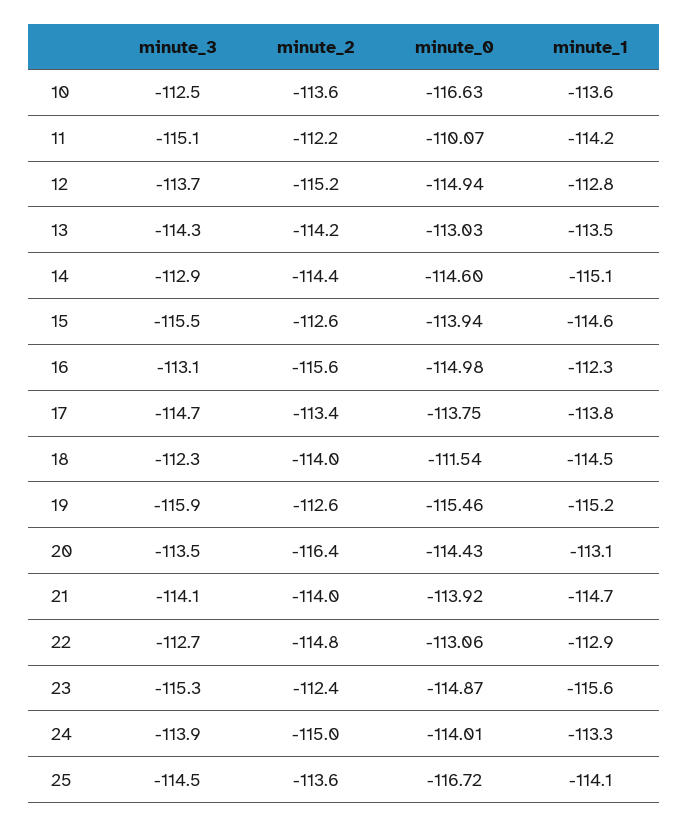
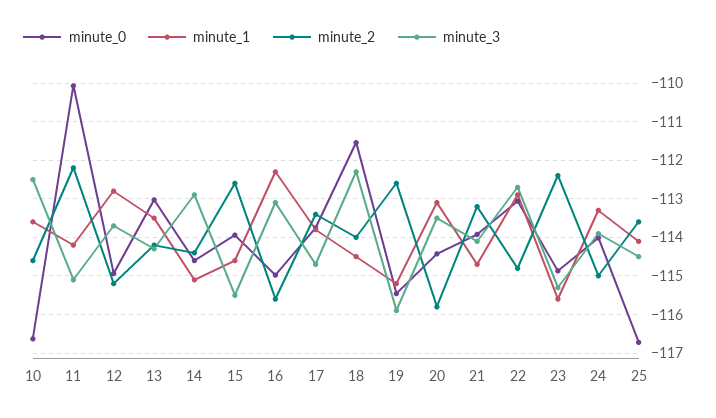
  {
    "minute_3": {
      "10": -112.5,
      "11": -115.1,
      "12": -113.7,
      "13": -114.3,
      "14": -112.9,
      "15": -115.5,
      "16": -113.1,
      "17": -114.7,
      "18": -112.3,
      "19": -115.9,
      "20": -113.5,
      "21": -114.1,
      "22": -112.7,
      "23": -115.3,
      "24": -113.9,
      "25": -114.5
    },
    "minute_2": {
-     "10": -113.6,
+     "10": -114.6,
      "11": -112.2,
      "12": -115.2,
      "13": -114.2,
      "14": -114.4,
      "15": -112.6,
      "16": -115.6,
      "17": -113.4,
      "18": -114,
      "19": -112.6,
-     "20": -116.4,
+     "20": -115.8,
-     "21": -114,
+     "21": -113.2,
      "22": -114.8,
      "23": -112.4,
      "24": -115,
      "25": -113.6
    },
    "minute_0": {
      "10": -116.63,
      "11": -110.07,
      "12": -114.94,
      "13": -113.03,
      "14": -114.6,
      "15": -113.94,
      "16": -114.98,
      "17": -113.75,
      "18": -111.54,
      "19": -115.46,
      "20": -114.43,
      "21": -113.92,
      "22": -113.06,
      "23": -114.87,
      "24": -114.01,
      "25": -116.72
    },
    "minute_1": {
      "10": -113.6,
      "11": -114.2,
      "12": -112.8,
      "13": -113.5,
      "14": -115.1,
      "15": -114.6,
      "16": -112.3,
      "17": -113.8,
      "18": -114.5,
      "19": -115.2,
      "20": -113.1,
      "21": -114.7,
      "22": -112.9,
      "23": -115.6,
      "24": -113.3,
      "25": -114.1
    }
  }

